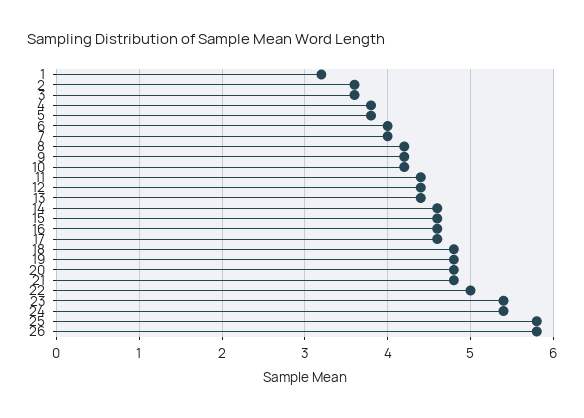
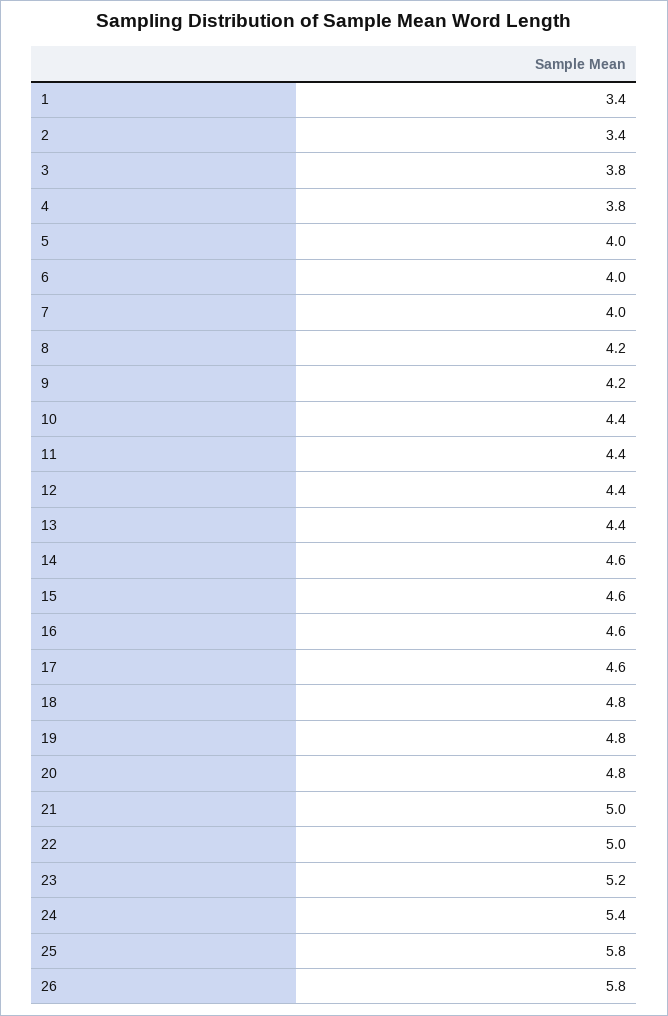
  {
-   "1": 3.2,
+   "1": 3.4,
-   "2": 3.6,
+   "2": 3.4,
-   "3": 3.6,
+   "3": 3.8,
    "4": 3.8,
-   "5": 3.8,
+   "5": 4,
    "6": 4,
    "7": 4,
    "8": 4.2,
    "9": 4.2,
-   "10": 4.2,
+   "10": 4.4,
    "11": 4.4,
    "12": 4.4,
    "13": 4.4,
    "14": 4.6,
    "15": 4.6,
    "16": 4.6,
    "17": 4.6,
    "18": 4.8,
    "19": 4.8,
    "20": 4.8,
-   "21": 4.8,
+   "21": 5,
    "22": 5,
-   "23": 5.4,
+   "23": 5.2,
    "24": 5.4,
    "25": 5.8,
    "26": 5.8
  }

